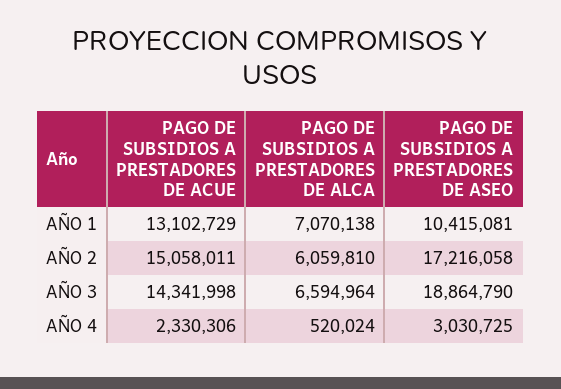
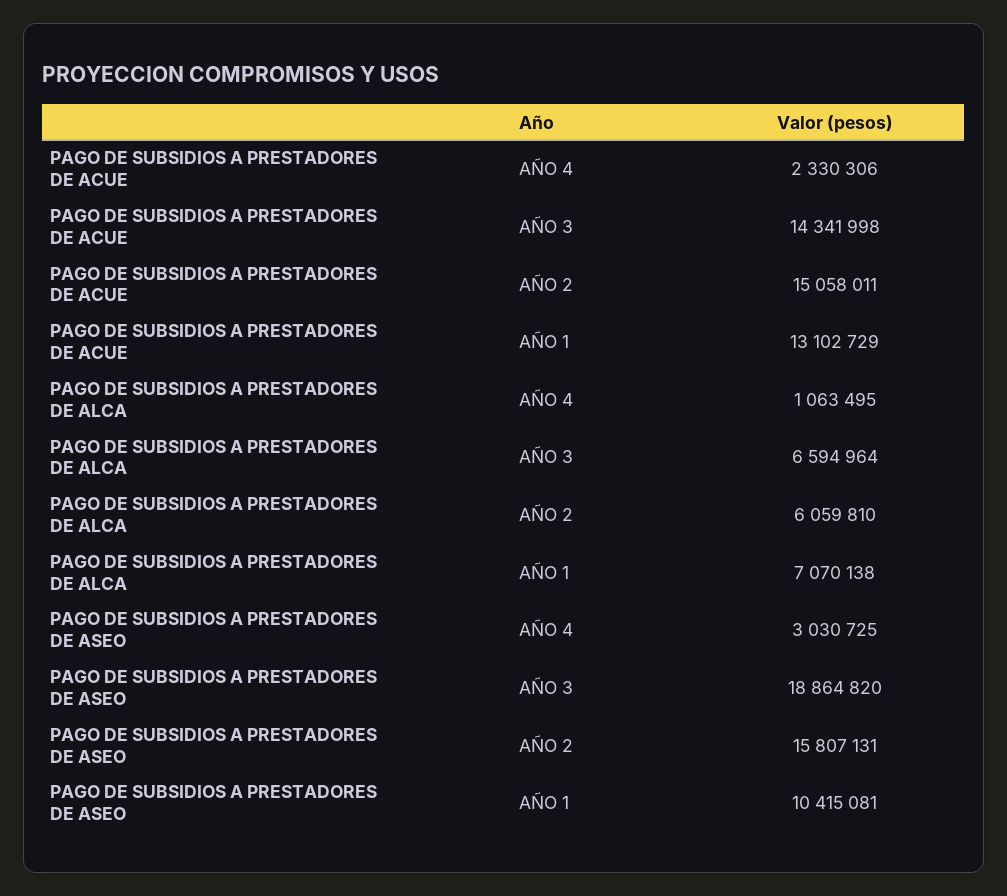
  {
    "PAGO DE SUBSIDIOS A PRESTADORES DE ACUE": {
      "AÑO 1": 13102729,
      "AÑO 2": 15058011,
      "AÑO 3": 14341998,
      "AÑO 4": 2330306
    },
    "PAGO DE SUBSIDIOS A PRESTADORES DE ALCA": {
      "AÑO 1": 7070138,
      "AÑO 2": 6059810,
      "AÑO 3": 6594964,
-     "AÑO 4": 520024
+     "AÑO 4": 1063495
    },
    "PAGO DE SUBSIDIOS A PRESTADORES DE ASEO": {
      "AÑO 1": 10415081,
-     "AÑO 2": 17216058,
+     "AÑO 2": 15807131,
-     "AÑO 3": 18864790,
+     "AÑO 3": 18864820,
      "AÑO 4": 3030725
    }
  }

